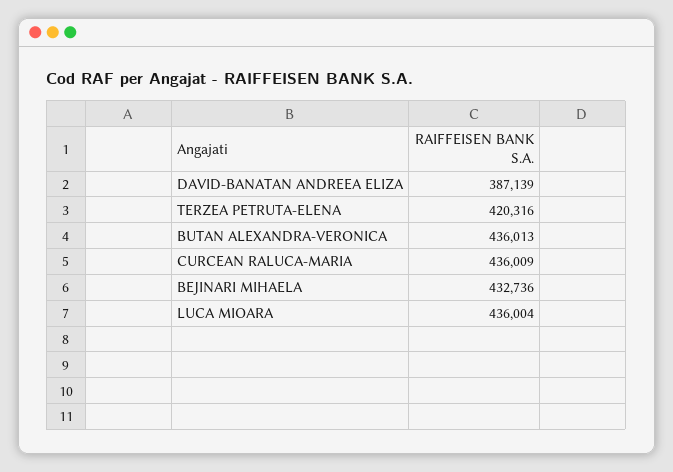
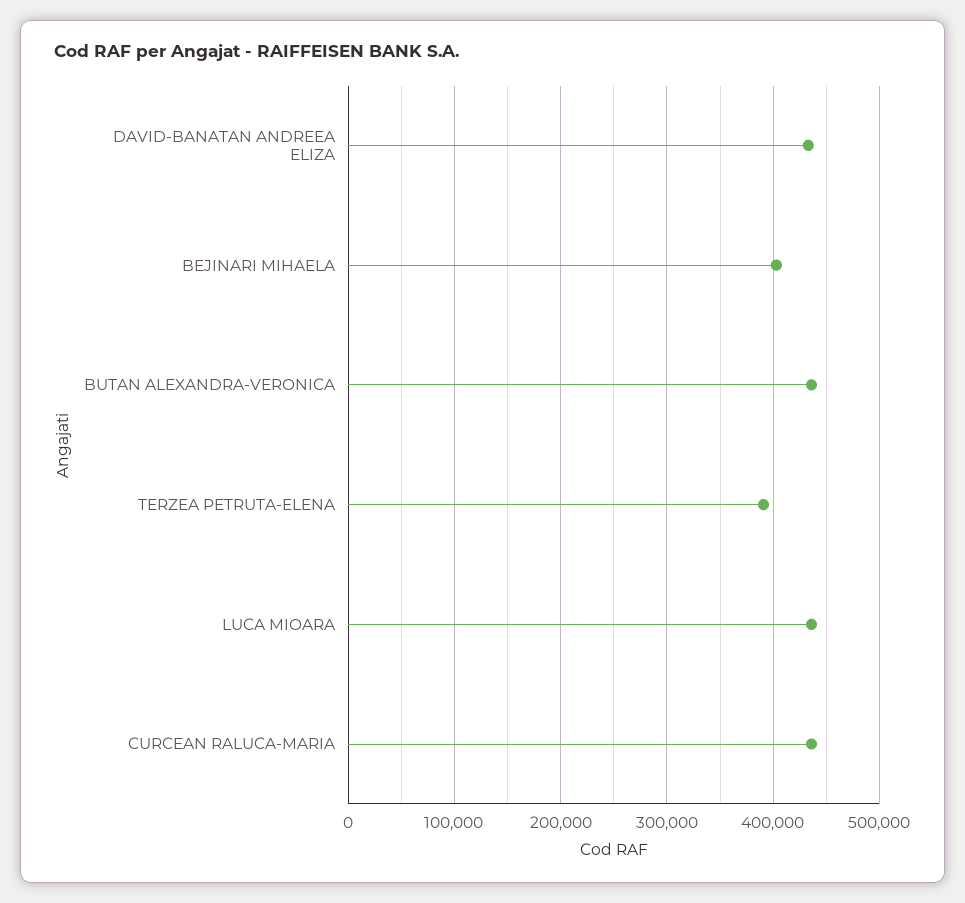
  {
-   "DAVID-BANATAN ANDREEA ELIZA": 387139,
+   "DAVID-BANATAN ANDREEA ELIZA": 430000,
-   "TERZEA PETRUTA-ELENA": 420316,
+   "TERZEA PETRUTA-ELENA": 390000,
    "BUTAN ALEXANDRA-VERONICA": 436013,
    "CURCEAN RALUCA-MARIA": 436009,
-   "BEJINARI MIHAELA": 432736,
+   "BEJINARI MIHAELA": 400000,
    "LUCA MIOARA": 436004
  }

